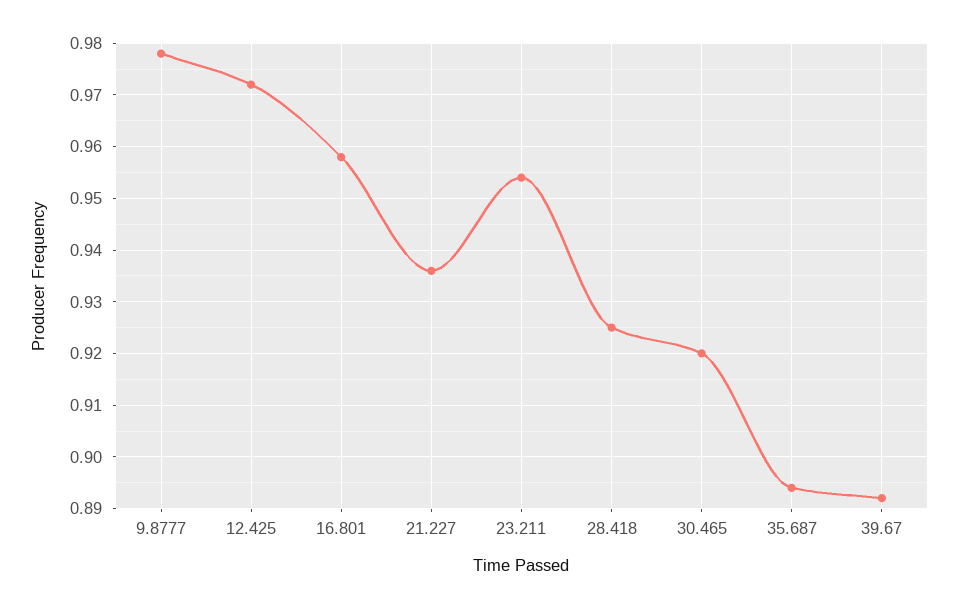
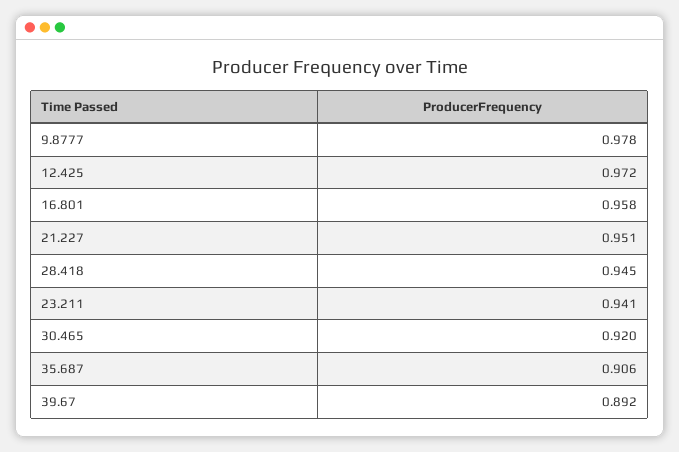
  {
    "9.8777": 0.978,
    "12.425": 0.972,
    "16.801": 0.958,
-   "21.227": 0.935,
+   "21.227": 0.951,
-   "23.211": 0.955,
+   "23.211": 0.941,
-   "28.418": 0.925,
+   "28.418": 0.945,
    "30.465": 0.92,
-   "35.687": 0.895,
+   "35.687": 0.906,
    "39.67": 0.892
  }

